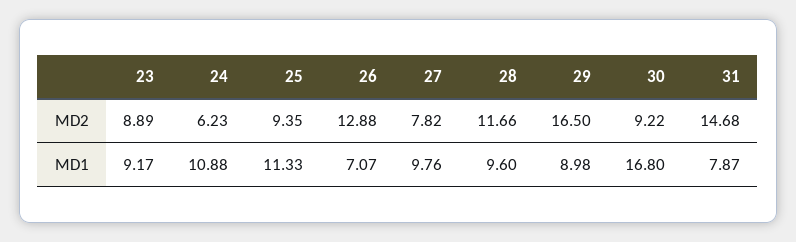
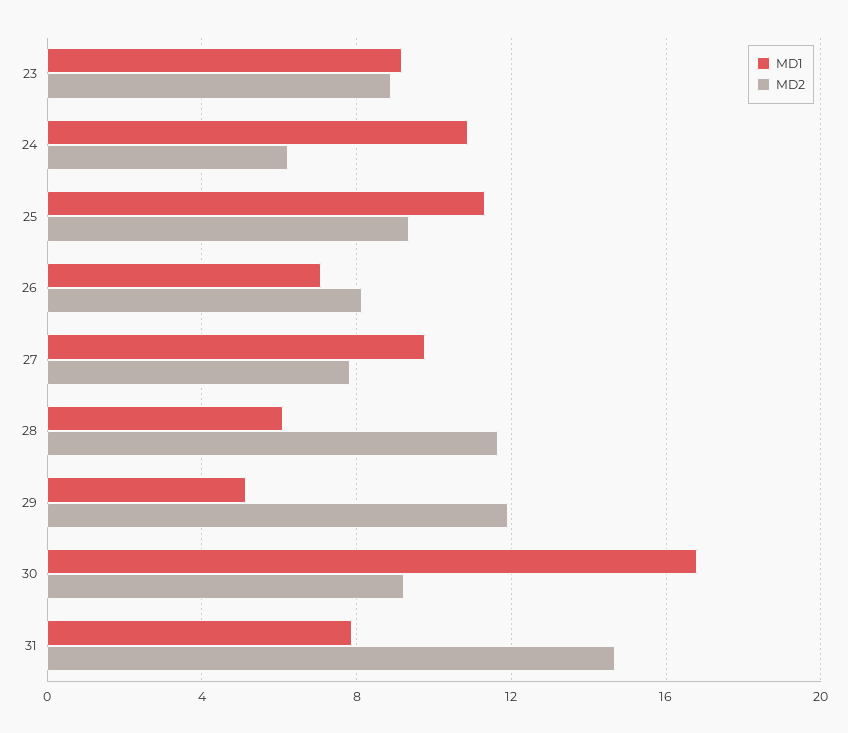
  {
    "MD2": {
      "23": 8.89,
      "24": 6.23,
      "25": 9.35,
-     "26": 12.88,
+     "26": 8,
      "27": 7.82,
      "28": 11.66,
-     "29": 16.5,
+     "29": 12,
      "30": 9.22,
      "31": 14.68
    },
    "MD1": {
      "23": 9.17,
      "24": 10.88,
      "25": 11.33,
      "26": 7.07,
      "27": 9.76,
-     "28": 9.6,
+     "28": 6,
-     "29": 8.98,
+     "29": 5,
      "30": 16.8,
      "31": 7.87
    }
  }

